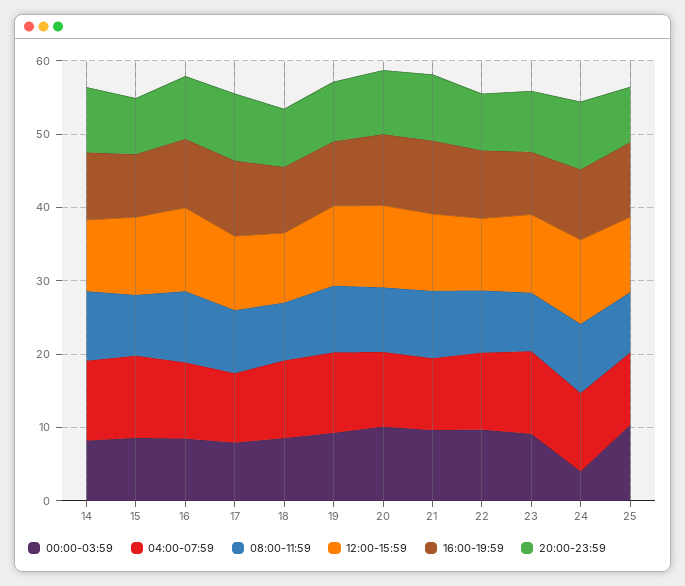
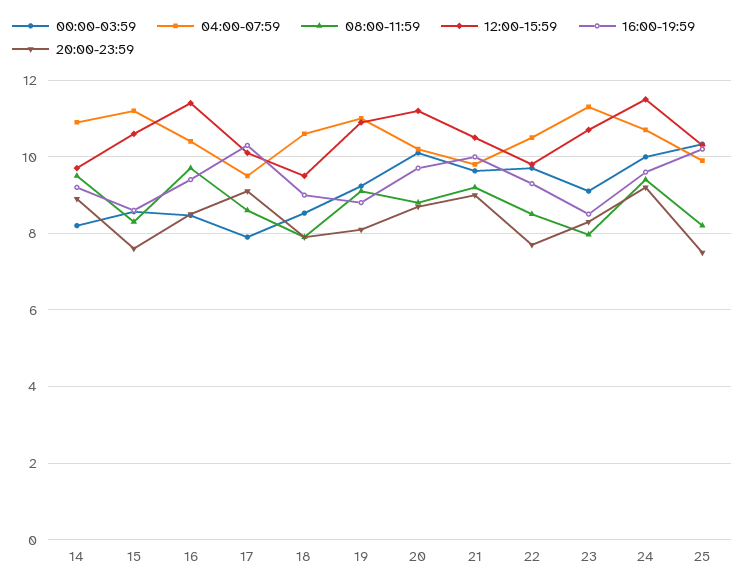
  {
    "00:00-03:59": {
      "14": 8.2,
      "15": 8.6,
      "16": 8.4,
      "17": 8,
      "18": 8.6,
      "19": 9.2,
      "20": 10.2,
      "21": 9.6,
      "22": 9.8,
      "23": 9.2,
-     "24": 4,
+     "24": 10,
      "25": 10.4
    },
    "04:00-07:59": {
      "14": 11,
      "15": 11.2,
      "16": 10.4,
      "17": 9.6,
      "18": 10.6,
      "19": 11,
      "20": 10.2,
      "21": 9.8,
      "22": 10.6,
      "23": 11.4,
      "24": 10.8,
      "25": 10
    },
    "08:00-11:59": {
      "14": 9.6,
      "15": 8.4,
      "16": 9.8,
      "17": 8.6,
      "18": 8,
      "19": 9.2,
      "20": 8.8,
      "21": 9.2,
      "22": 8.6,
      "23": 8,
      "24": 9.4,
      "25": 8.2
    },
    "12:00-15:59": {
      "14": 9.8,
      "15": 10.6,
      "16": 11.4,
      "17": 10.2,
      "18": 9.6,
      "19": 11,
      "20": 11.2,
      "21": 10.6,
      "22": 9.8,
      "23": 10.8,
      "24": 11.6,
      "25": 10.4
    },
    "16:00-19:59": {
      "14": 9.2,
      "15": 8.6,
      "16": 9.4,
      "17": 10.4,
      "18": 9,
      "19": 8.8,
      "20": 9.8,
      "21": 10,
      "22": 9.4,
      "23": 8.6,
      "24": 9.6,
      "25": 10.2
    },
    "20:00-23:59": {
      "14": 9,
      "15": 7.6,
      "16": 8.6,
      "17": 9.2,
      "18": 8,
      "19": 8.2,
      "20": 8.8,
      "21": 9,
      "22": 7.8,
      "23": 8.4,
      "24": 9.2,
      "25": 7.6
    }
  }

